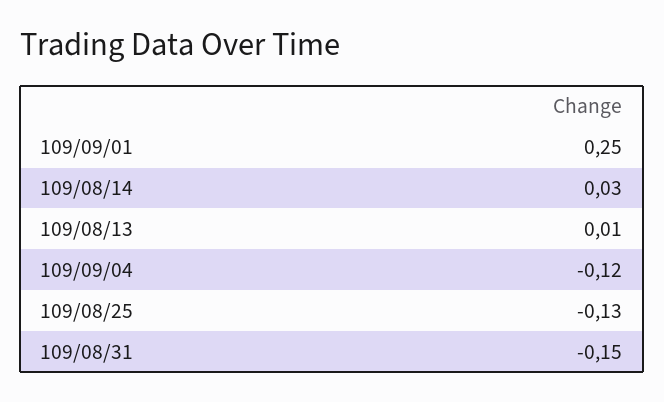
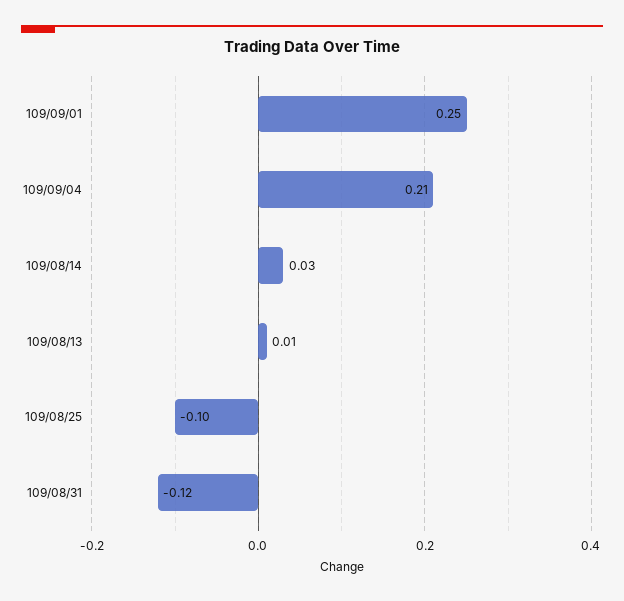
  {
    "109/09/01": 0.25,
    "109/08/14": 0.03,
    "109/08/13": 0.01,
-   "109/09/04": -0.12,
+   "109/09/04": 0.21,
-   "109/08/25": -0.13,
+   "109/08/25": -0.1,
-   "109/08/31": -0.15
+   "109/08/31": -0.12
  }

